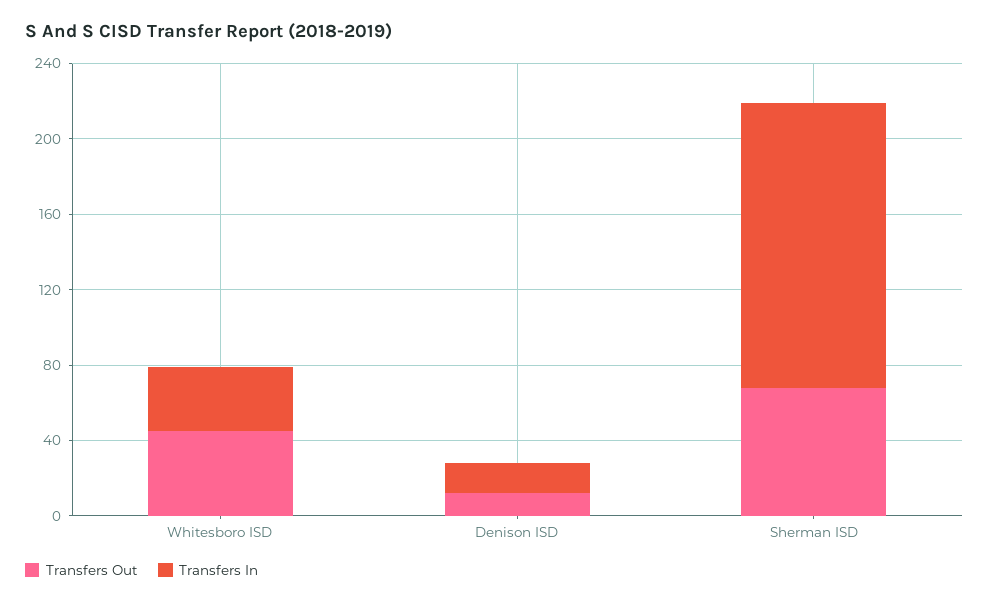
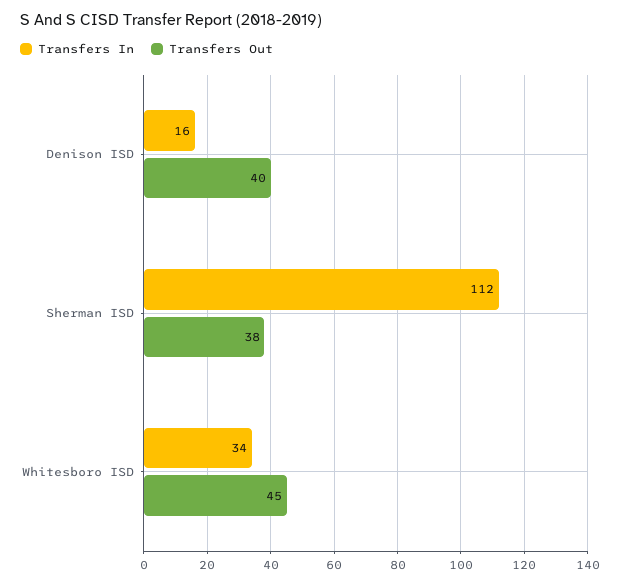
  {
    "Transfers Out": {
      "Whitesboro ISD": 45,
-     "Denison ISD": 10,
+     "Denison ISD": 40,
-     "Sherman ISD": 70
+     "Sherman ISD": 38
    },
    "Transfers In": {
      "Whitesboro ISD": 34,
      "Denison ISD": 16,
-     "Sherman ISD": 150
+     "Sherman ISD": 112
    }
  }

